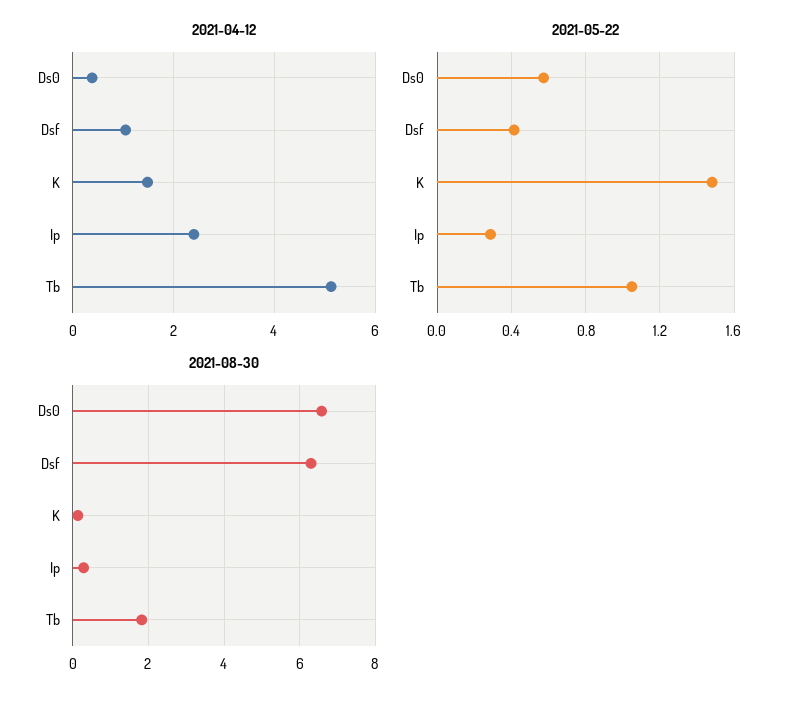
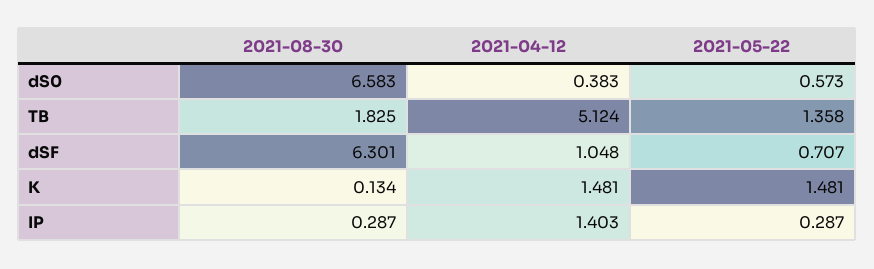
  {
    "2021-04-12": {
      "Ds0": 0.383,
      "Dsf": 1.048,
      "K": 1.481,
-     "Ip": 2.4,
+     "Ip": 1.403,
      "Tb": 5.124
    },
    "2021-05-22": {
      "Ds0": 0.573,
-     "Dsf": 0.4,
+     "Dsf": 0.707,
      "K": 1.481,
      "Ip": 0.287,
-     "Tb": 1.05
+     "Tb": 1.358
    },
    "2021-08-30": {
      "Ds0": 6.583,
      "Dsf": 6.301,
      "K": 0.134,
      "Ip": 0.287,
      "Tb": 1.825
    }
  }

